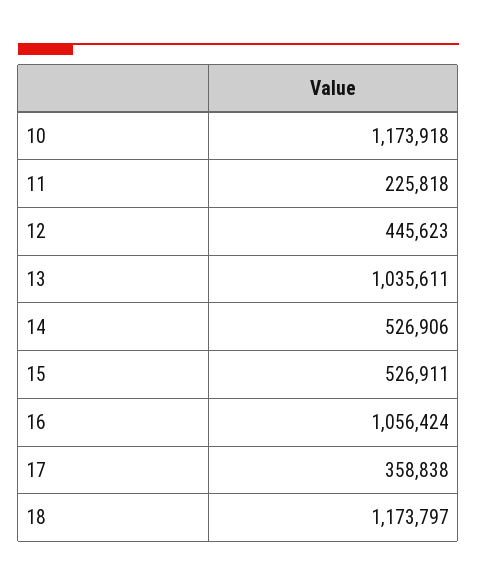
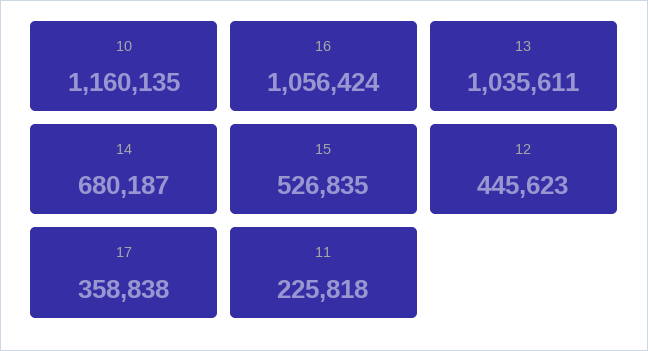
  {
-   "10": 1173918,
+   "10": 1160135,
    "11": 225818,
    "12": 445623,
    "13": 1035611,
-   "14": 526906,
+   "14": 680187,
-   "15": 526911,
+   "15": 526835,
    "16": 1056424,
-   "17": 358838,
+   "17": 358838
-   "18": 1173797
  }

